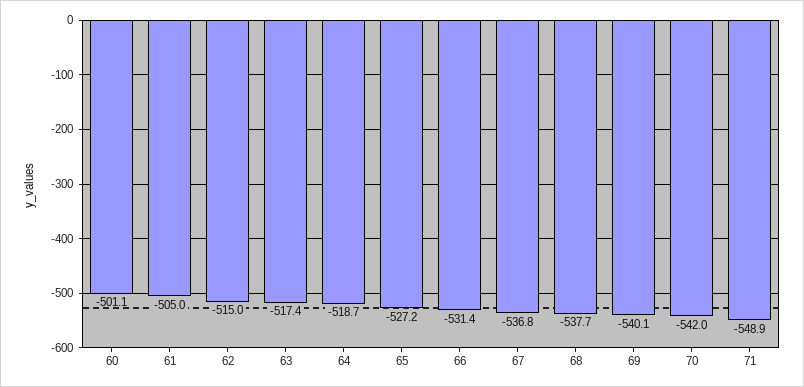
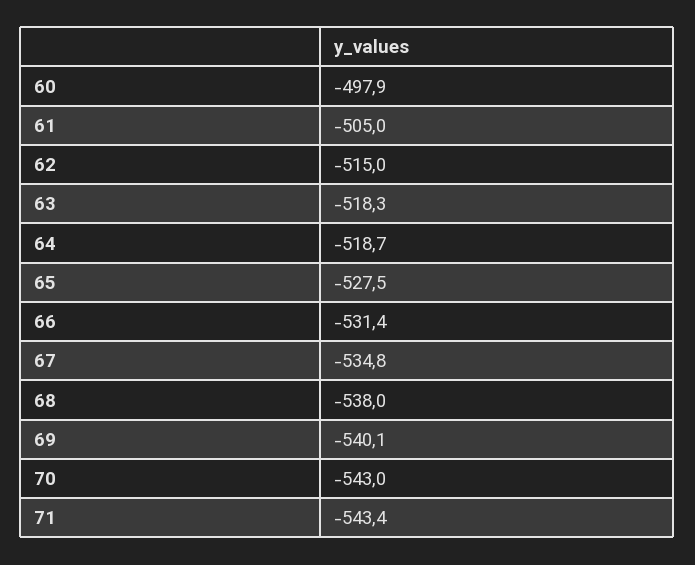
  {
-   "60": -501.1,
+   "60": -497.9,
    "61": -505,
    "62": -515,
-   "63": -517.4,
+   "63": -518.3,
    "64": -518.7,
-   "65": -527.2,
+   "65": -527.5,
    "66": -531.4,
-   "67": -536.8,
+   "67": -534.8,
-   "68": -537.7,
+   "68": -538,
    "69": -540.1,
-   "70": -542,
+   "70": -543,
-   "71": -548.9
+   "71": -543.4
  }

